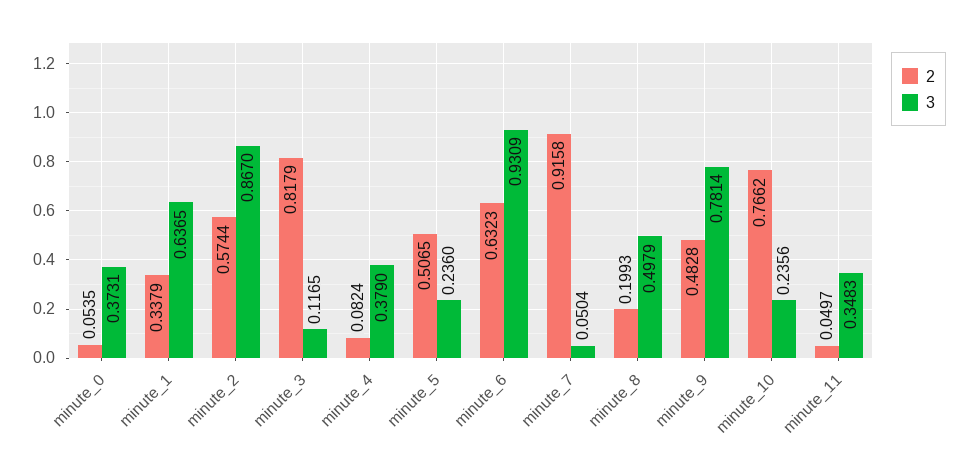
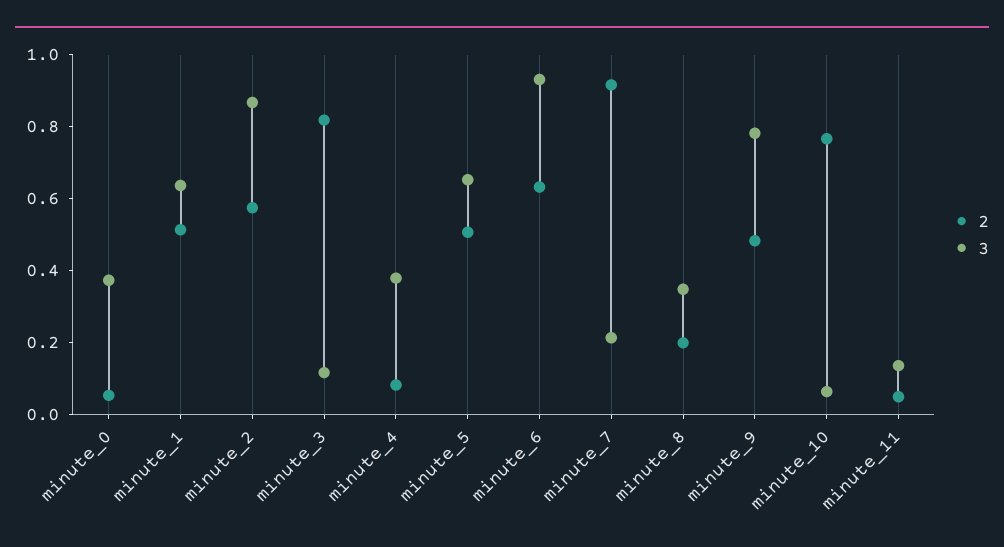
  {
    "2": {
      "minute_0": 0.0535,
-     "minute_1": 0.3379,
+     "minute_1": 0.5,
      "minute_2": 0.5744,
      "minute_3": 0.8179,
      "minute_4": 0.0824,
      "minute_5": 0.5065,
      "minute_6": 0.6323,
      "minute_7": 0.9158,
      "minute_8": 0.1993,
      "minute_9": 0.4828,
      "minute_10": 0.7662,
      "minute_11": 0.0497
    },
    "3": {
      "minute_0": 0.3731,
      "minute_1": 0.6365,
      "minute_2": 0.867,
      "minute_3": 0.1165,
      "minute_4": 0.379,
-     "minute_5": 0.236,
+     "minute_5": 0.65,
      "minute_6": 0.9309,
-     "minute_7": 0.0504,
+     "minute_7": 0.2,
-     "minute_8": 0.4979,
+     "minute_8": 0.35,
      "minute_9": 0.7814,
-     "minute_10": 0.2356,
+     "minute_10": 0.05,
-     "minute_11": 0.3483
+     "minute_11": 0.15
    }
  }

